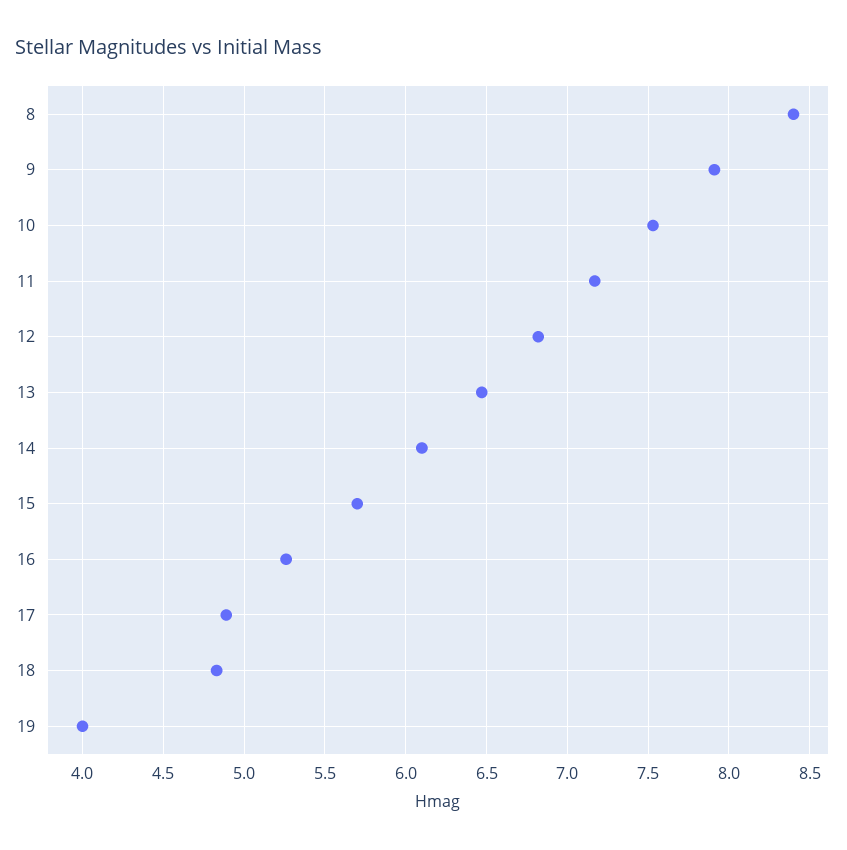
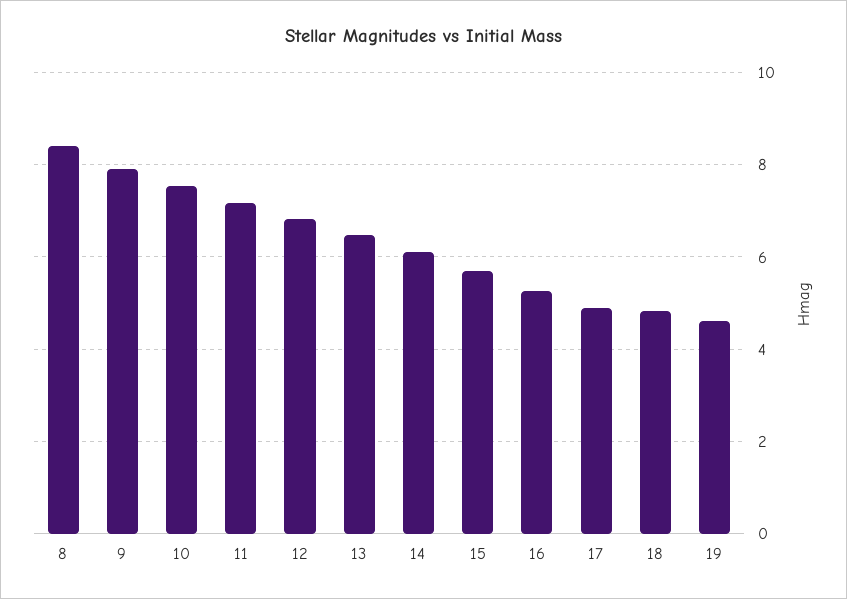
  {
    "8": 8.4,
    "9": 7.9,
    "10": 7.55,
    "11": 7.15,
    "12": 6.8,
    "13": 6.45,
    "14": 6.1,
    "15": 5.7,
    "16": 5.25,
    "17": 4.9,
    "18": 4.85,
-   "19": 4
+   "19": 4.6
  }

